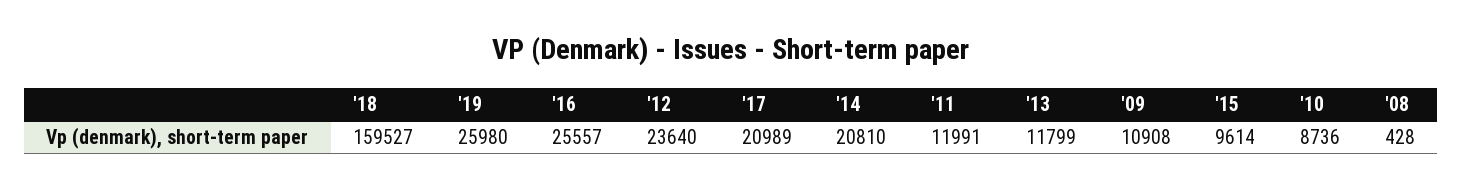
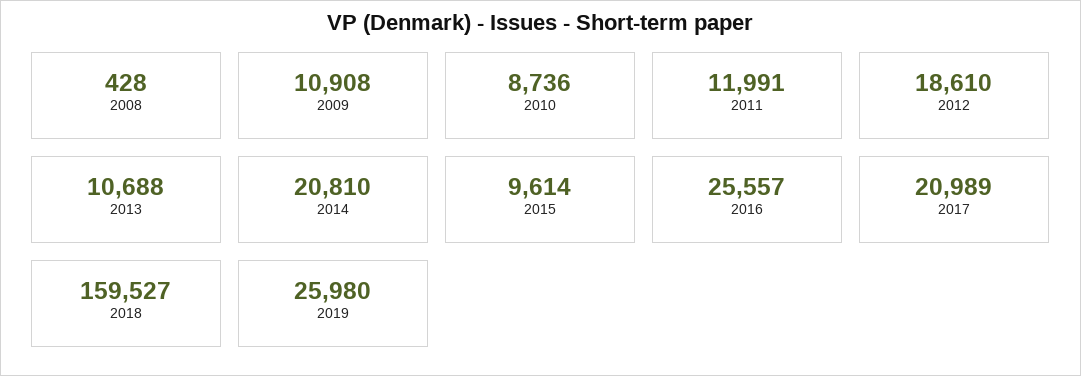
  {
    "'18": 159527,
    "'19": 25980,
    "'16": 25557,
-   "'12": 23640,
+   "'12": 18610,
    "'17": 20989,
    "'14": 20810,
    "'11": 11991,
-   "'13": 11799,
+   "'13": 10688,
    "'09": 10908,
    "'15": 9614,
    "'10": 8736,
    "'08": 428
  }

